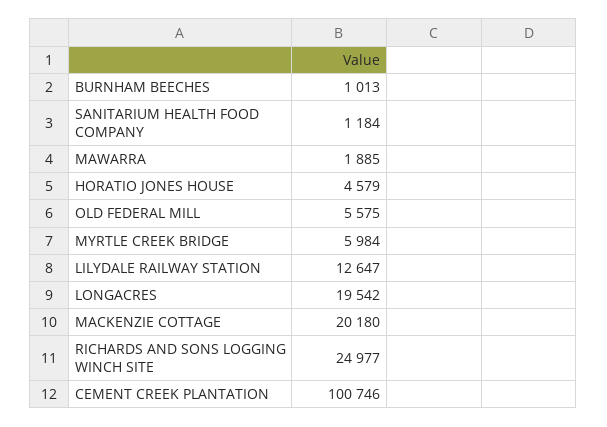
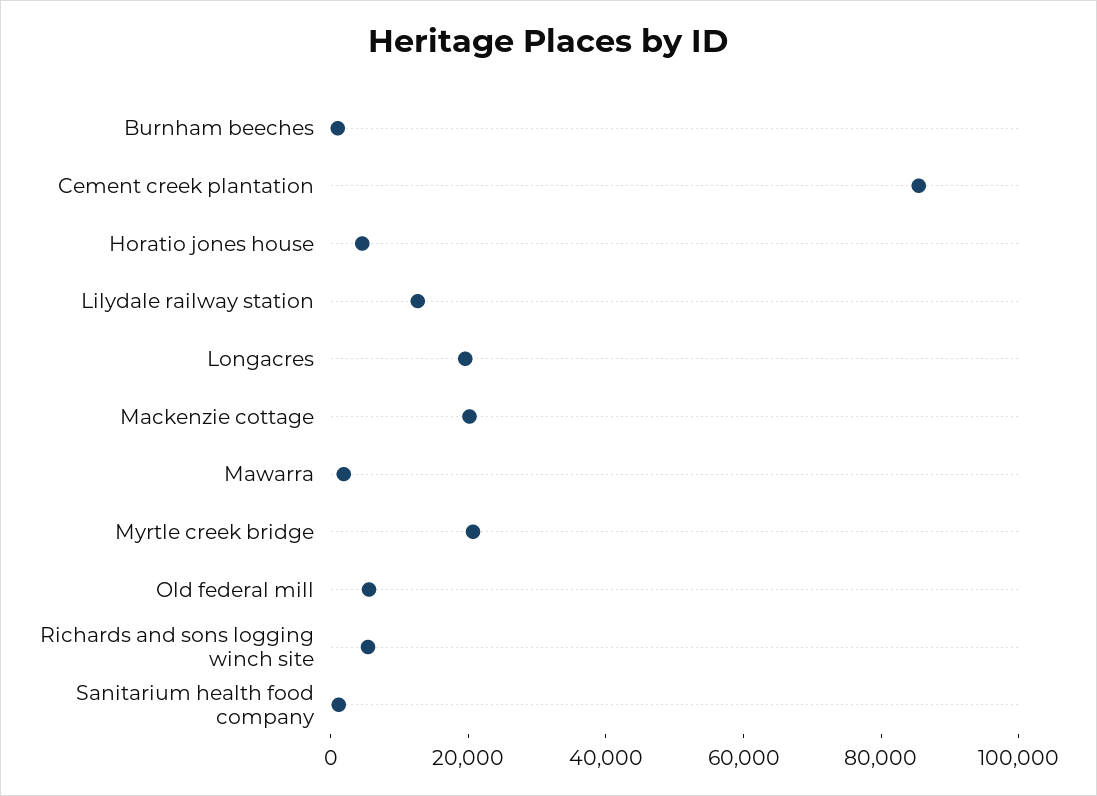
  {
    "BURNHAM BEECHES": 1013,
    "SANITARIUM HEALTH FOOD COMPANY": 1184,
    "MAWARRA": 1885,
    "HORATIO JONES HOUSE": 4579,
    "OLD FEDERAL MILL": 5575,
-   "MYRTLE CREEK BRIDGE": 5984,
+   "MYRTLE CREEK BRIDGE": 20000,
    "LILYDALE RAILWAY STATION": 12647,
    "LONGACRES": 19542,
    "MACKENZIE COTTAGE": 20180,
-   "RICHARDS AND SONS LOGGING WINCH SITE": 24977,
+   "RICHARDS AND SONS LOGGING WINCH SITE": 5000,
-   "CEMENT CREEK PLANTATION": 100746
+   "CEMENT CREEK PLANTATION": 85000
  }

